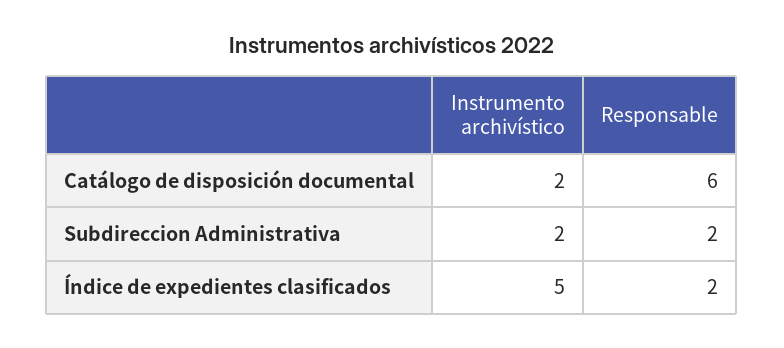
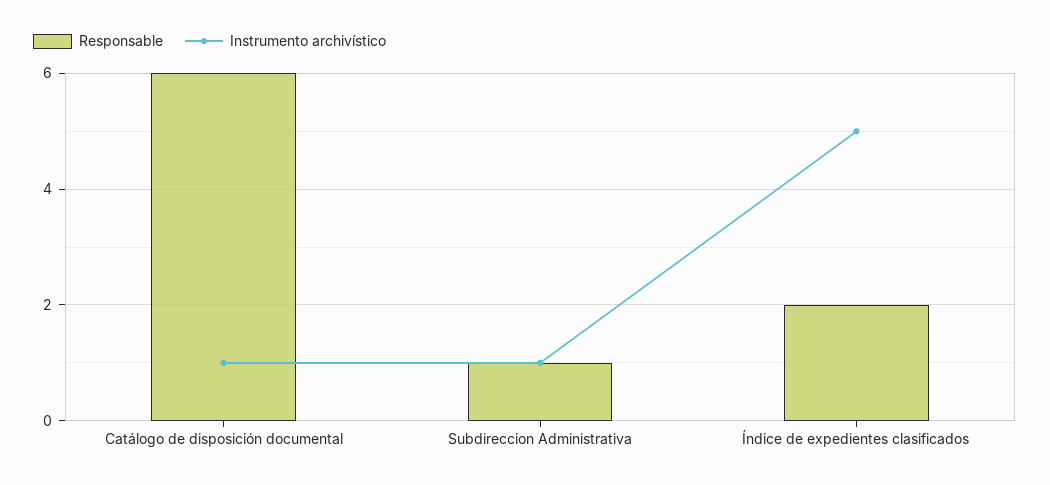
  {
    "Instrumento archivístico": {
-     "Catálogo de disposición documental": 2,
+     "Catálogo de disposición documental": 1,
-     "Subdireccion Administrativa": 2,
+     "Subdireccion Administrativa": 1,
      "Índice de expedientes clasificados": 5
    },
    "Responsable": {
      "Catálogo de disposición documental": 6,
-     "Subdireccion Administrativa": 2,
+     "Subdireccion Administrativa": 1,
      "Índice de expedientes clasificados": 2
    }
  }

